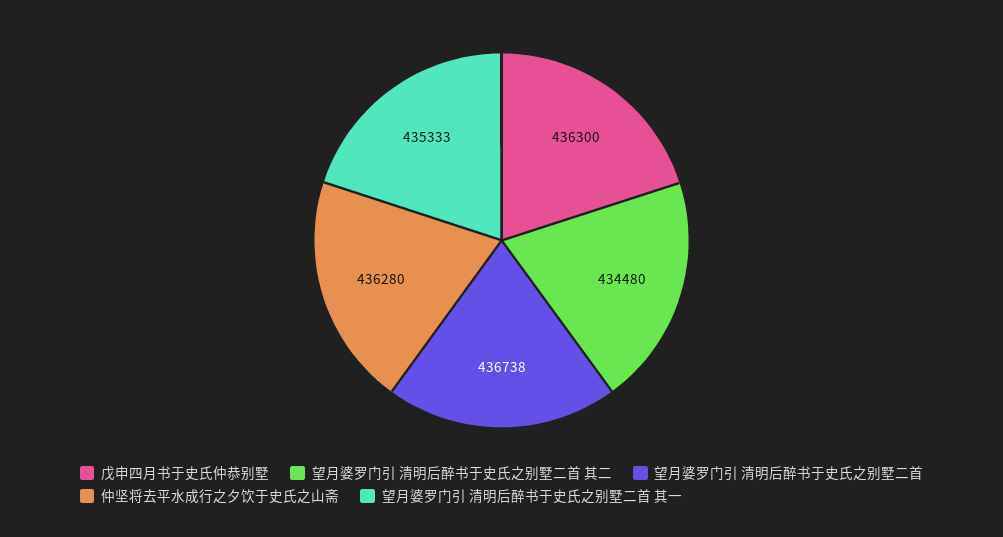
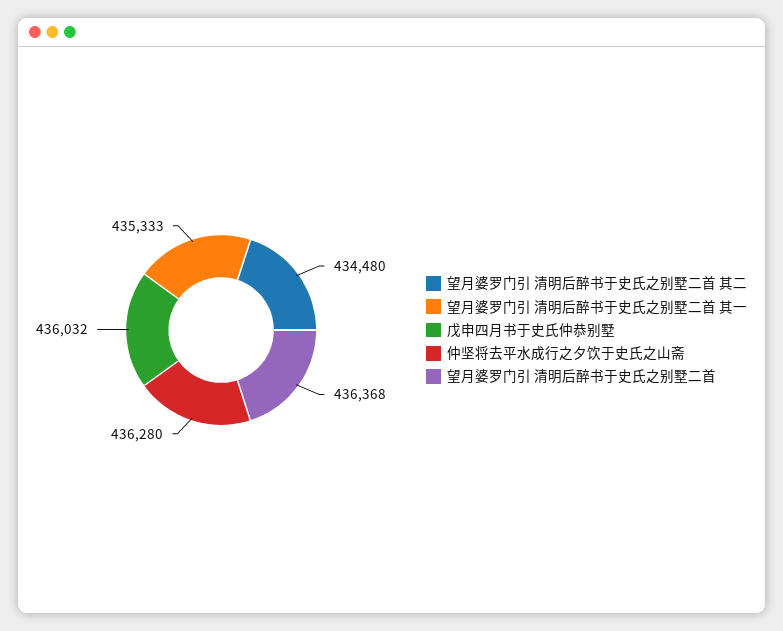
  {
-   "戊申四月书于史氏仲恭别墅": 436300,
+   "戊申四月书于史氏仲恭别墅": 436032,
    "望月婆罗门引 清明后醉书于史氏之别墅二首 其二": 434480,
-   "望月婆罗门引 清明后醉书于史氏之别墅二首": 436738,
+   "望月婆罗门引 清明后醉书于史氏之别墅二首": 436368,
    "仲坚将去平水成行之夕饮于史氏之山斋": 436280,
    "望月婆罗门引 清明后醉书于史氏之别墅二首 其一": 435333
  }

